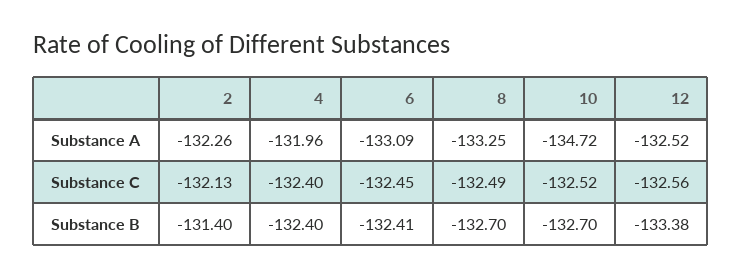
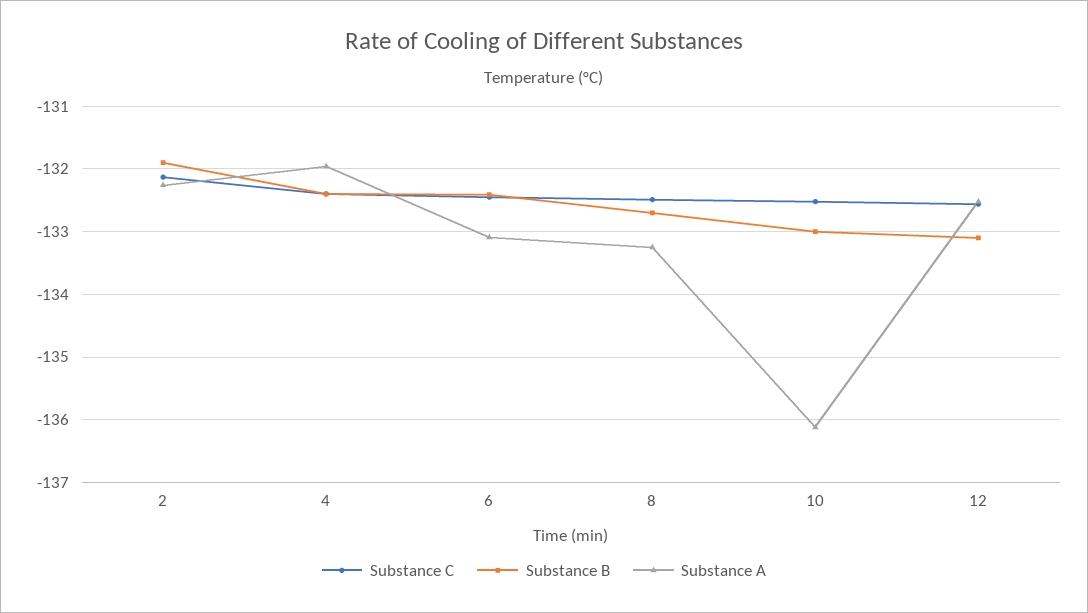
  {
    "Substance A": {
      "2": -132.26,
      "4": -131.96,
      "6": -133.09,
      "8": -133.25,
-     "10": -134.72,
+     "10": -136.1,
      "12": -132.52
    },
    "Substance C": {
      "2": -132.13,
      "4": -132.4,
      "6": -132.45,
      "8": -132.49,
      "10": -132.52,
      "12": -132.56
    },
    "Substance B": {
-     "2": -131.4,
+     "2": -131.9,
      "4": -132.4,
      "6": -132.41,
      "8": -132.7,
-     "10": -132.7,
+     "10": -133,
-     "12": -133.38
+     "12": -133.1
    }
  }

